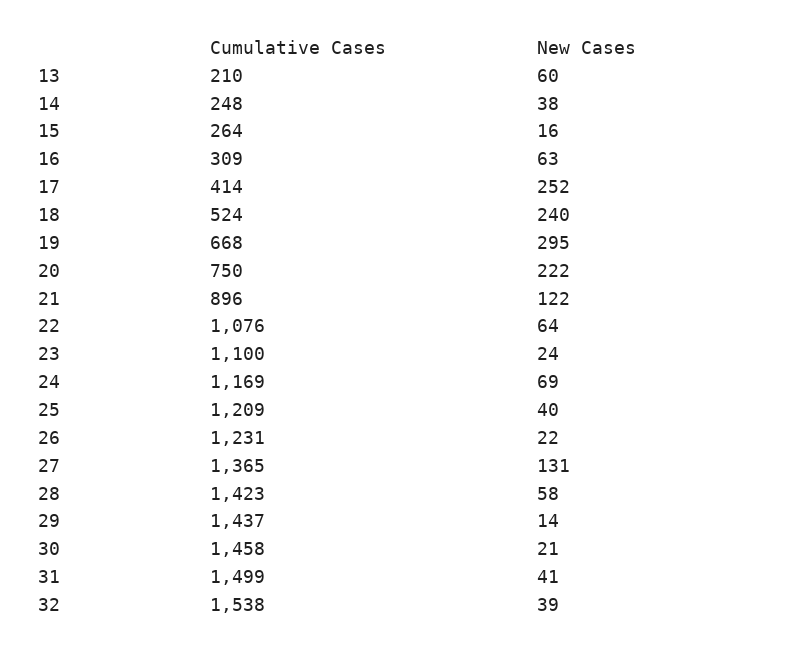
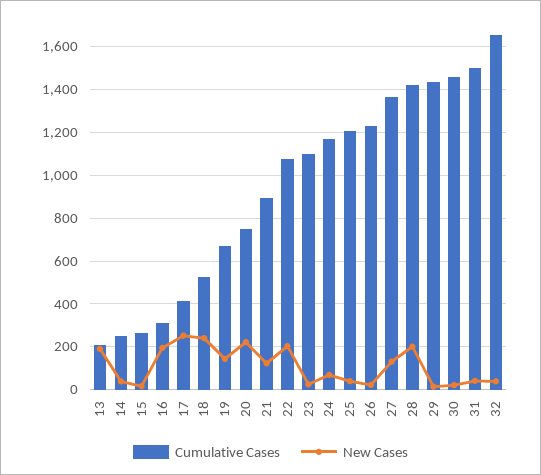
  {
    "Cumulative Cases": {
      "13": 210,
      "14": 248,
      "15": 264,
      "16": 309,
      "17": 414,
      "18": 524,
      "19": 668,
      "20": 750,
      "21": 896,
      "22": 1076,
      "23": 1100,
      "24": 1169,
      "25": 1209,
      "26": 1231,
      "27": 1365,
      "28": 1423,
      "29": 1437,
      "30": 1458,
      "31": 1499,
-     "32": 1538
+     "32": 1650
    },
    "New Cases": {
-     "13": 60,
+     "13": 200,
      "14": 38,
      "15": 16,
-     "16": 63,
+     "16": 200,
      "17": 252,
      "18": 240,
-     "19": 295,
+     "19": 150,
      "20": 222,
      "21": 122,
-     "22": 64,
+     "22": 200,
      "23": 24,
      "24": 69,
      "25": 40,
      "26": 22,
      "27": 131,
-     "28": 58,
+     "28": 200,
      "29": 14,
      "30": 21,
      "31": 41,
      "32": 39
    }
  }

